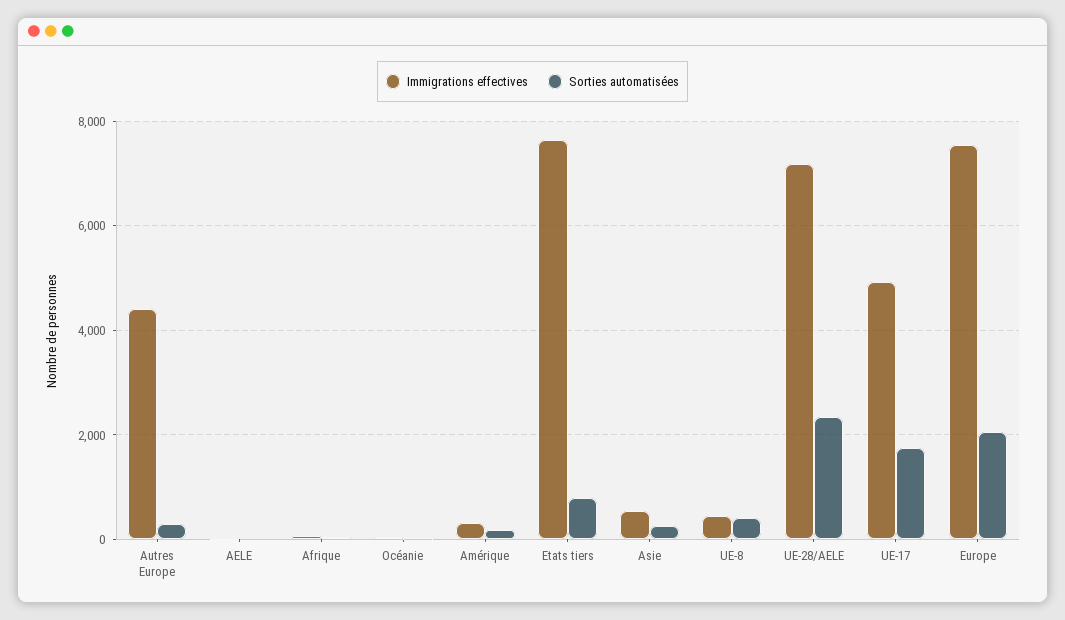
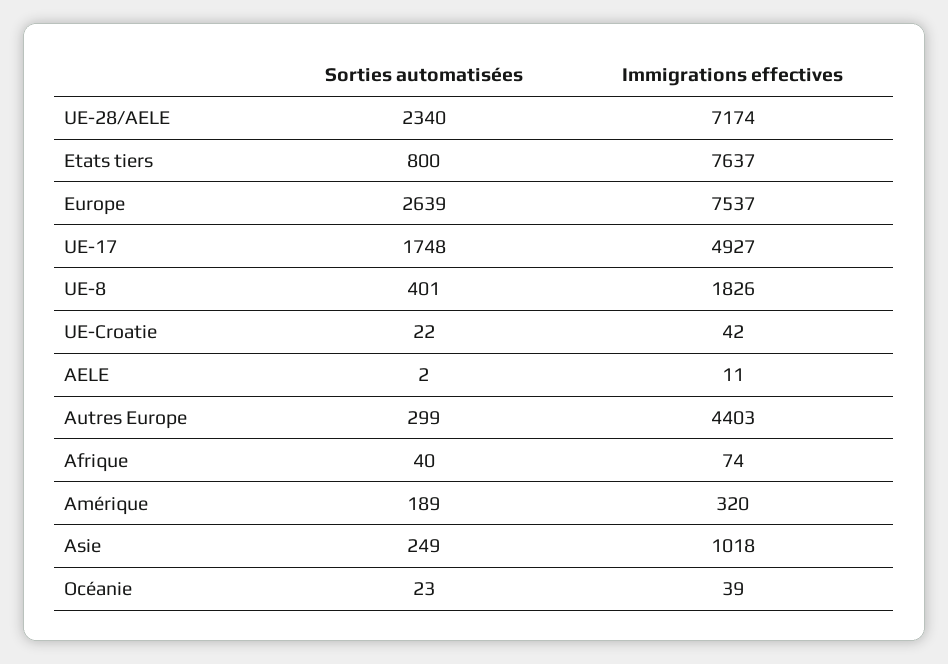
  {
    "Immigrations effectives": {
      "Autres Europe": 4403,
      "AELE": 11,
      "Afrique": 74,
      "Océanie": 39,
      "Amérique": 320,
      "Etats tiers": 7637,
-     "Asie": 600,
+     "Asie": 1018,
-     "UE-8": 400,
+     "UE-8": 1826,
      "UE-28/AELE": 7174,
      "UE-17": 4927,
-     "Europe": 7537
+     "Europe": 7537,
+     "UE-Croatie": 42
    },
    "Sorties automatisées": {
      "Autres Europe": 299,
      "AELE": 2,
      "Afrique": 40,
      "Océanie": 23,
      "Amérique": 189,
      "Etats tiers": 800,
      "Asie": 249,
      "UE-8": 401,
      "UE-28/AELE": 2340,
      "UE-17": 1748,
-     "Europe": 2000
+     "Europe": 2639,
+     "UE-Croatie": 22
    }
  }

